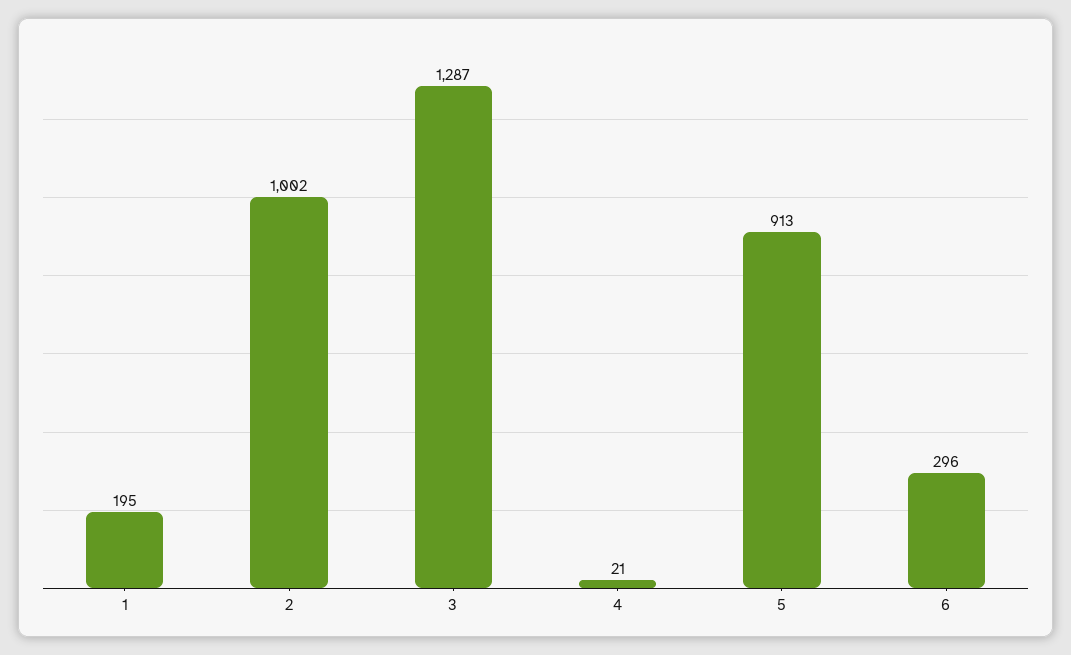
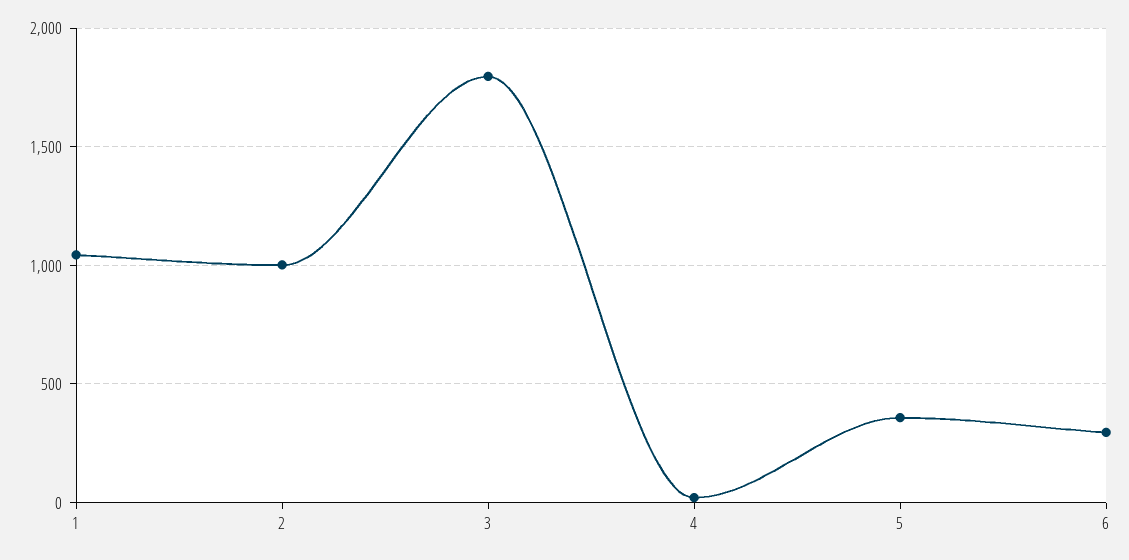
  {
-   "1": 195,
+   "1": 1050,
    "2": 1002,
-   "3": 1287,
+   "3": 1800,
    "4": 21,
-   "5": 913,
+   "5": 350,
    "6": 296
  }

